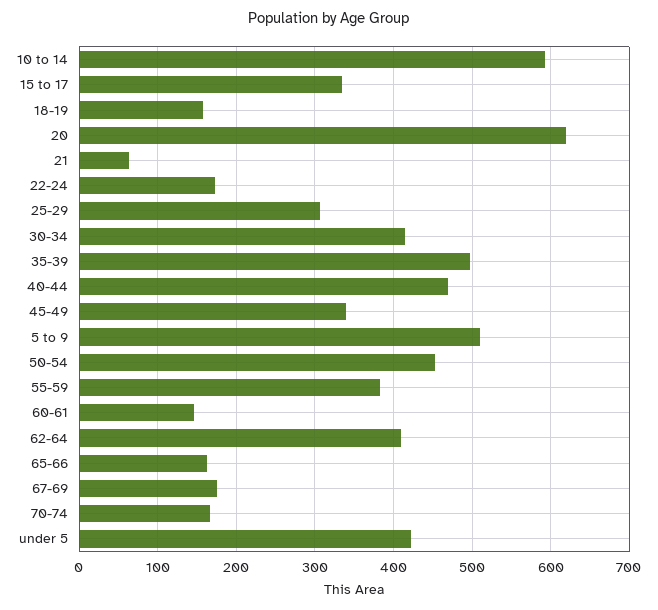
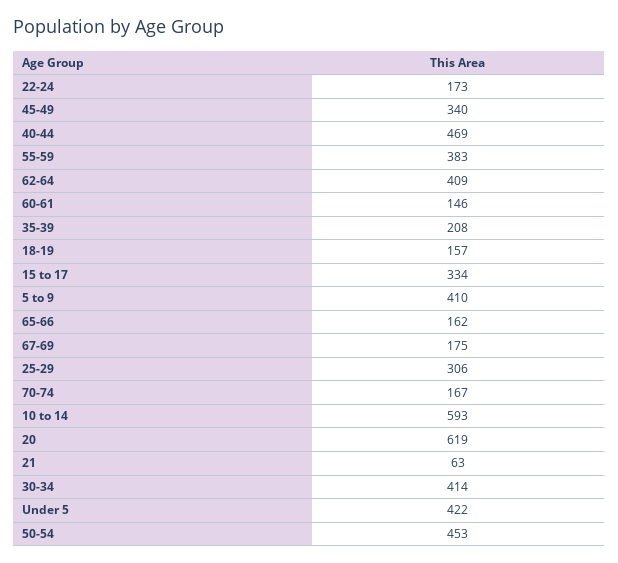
  {
    "10 to 14": 593,
    "15 to 17": 334,
    "18-19": 157,
    "20": 619,
    "21": 63,
    "22-24": 173,
    "25-29": 306,
    "30-34": 414,
-   "35-39": 500,
+   "35-39": 208,
    "40-44": 469,
    "45-49": 340,
-   "5 to 9": 510,
+   "5 to 9": 410,
    "50-54": 453,
    "55-59": 383,
    "60-61": 146,
    "62-64": 409,
    "65-66": 162,
    "67-69": 175,
    "70-74": 167,
    "under 5": 422
  }

